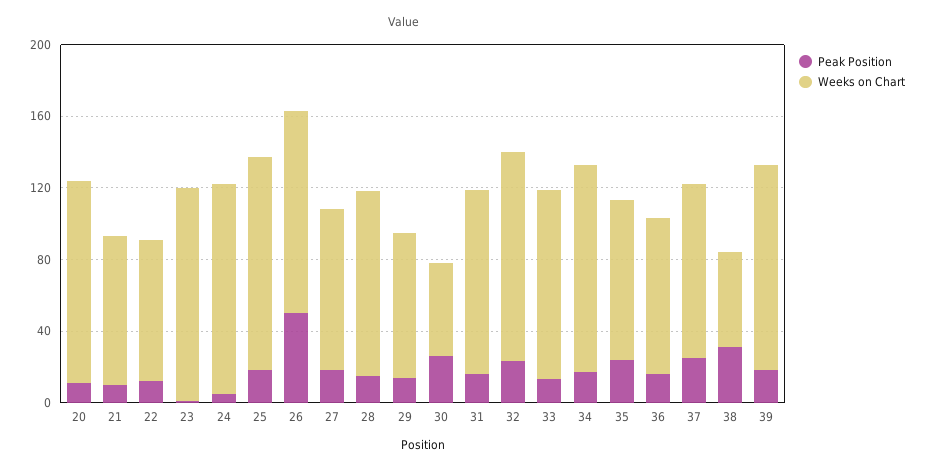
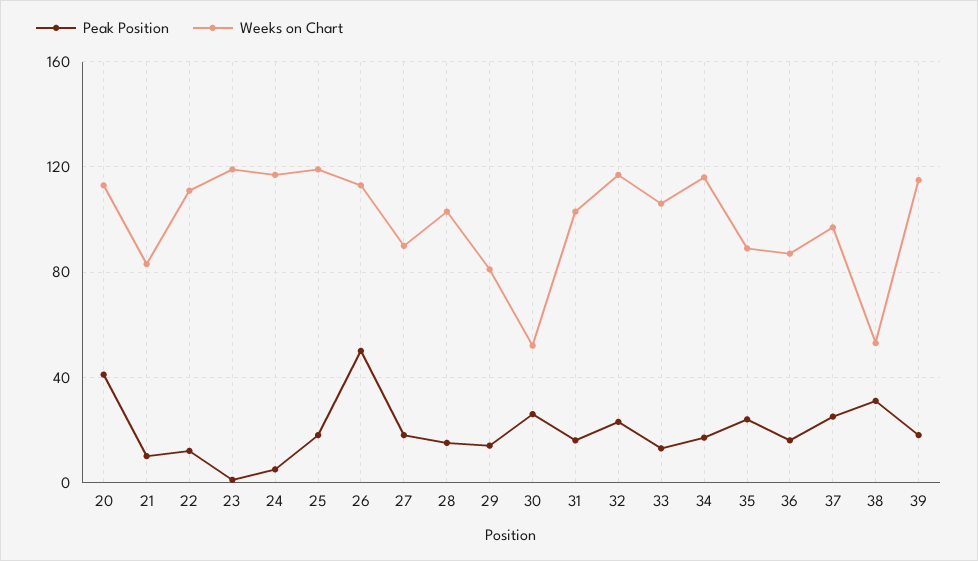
  {
    "Peak Position": {
-     "20": 10,
+     "20": 40,
      "21": 10,
      "22": 10,
      "23": 0,
      "24": 5,
      "25": 20,
      "26": 50,
      "27": 20,
      "28": 15,
      "29": 15,
      "30": 25,
      "31": 15,
      "32": 25,
      "33": 15,
      "34": 15,
      "35": 25,
      "36": 15,
      "37": 25,
      "38": 30,
      "39": 20
    },
    "Weeks on Chart": {
      "20": 115,
      "21": 85,
-     "22": 80,
+     "22": 110,
      "23": 120,
      "24": 115,
      "25": 120,
      "26": 115,
      "27": 90,
      "28": 105,
      "29": 80,
      "30": 50,
      "31": 105,
      "32": 115,
      "33": 105,
      "34": 115,
      "35": 90,
      "36": 85,
      "37": 95,
      "38": 55,
      "39": 115
    }
  }

